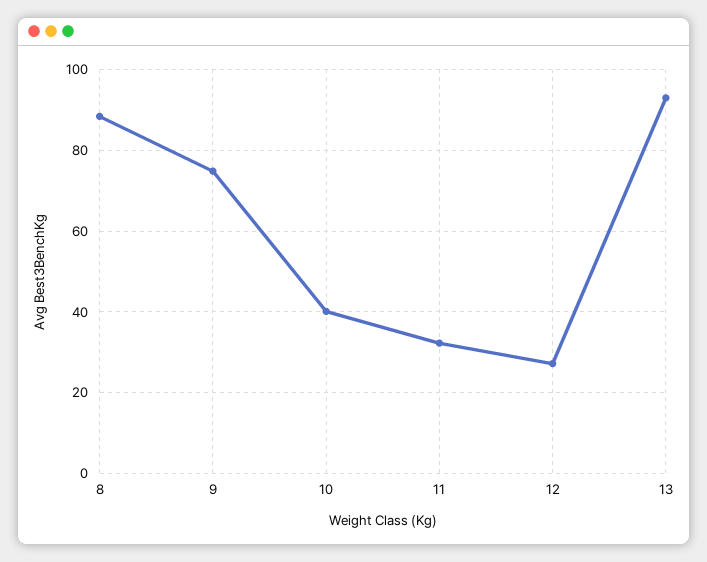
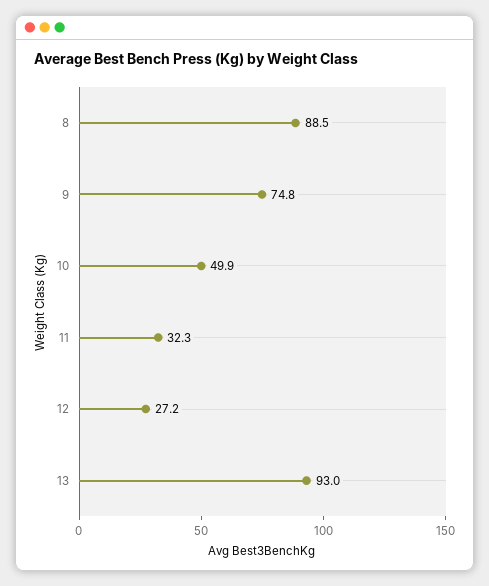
  {
    "8": 88.5,
    "9": 74.8,
-   "10": 40,
+   "10": 49.9,
    "11": 32.3,
    "12": 27.2,
    "13": 93
  }

